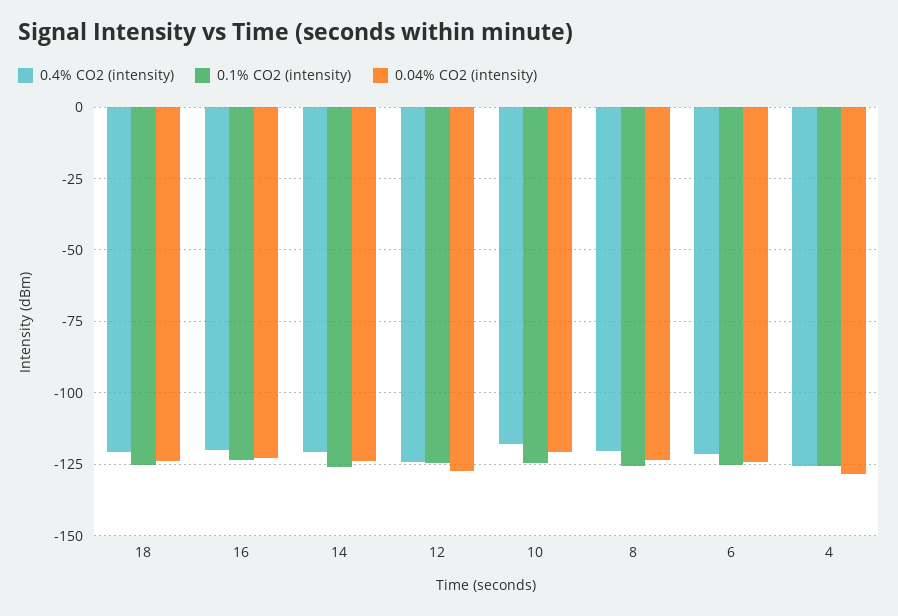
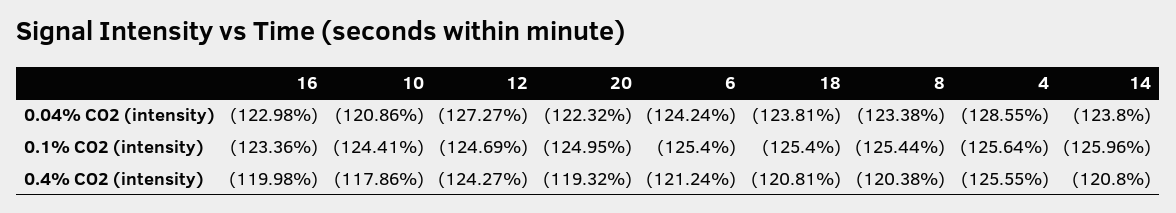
  {
    "0.4% CO2 (intensity)": {
      "18": -120.81,
      "16": -119.98,
      "14": -120.8,
      "12": -124.27,
      "10": -117.86,
      "8": -120.38,
      "6": -121.24,
-     "4": -125.55
+     "4": -125.55,
+     "20": -119.32
    },
    "0.1% CO2 (intensity)": {
      "18": -125.4,
      "16": -123.36,
      "14": -125.96,
      "12": -124.69,
      "10": -124.41,
      "8": -125.44,
      "6": -125.4,
-     "4": -125.64
+     "4": -125.64,
+     "20": -124.95
    },
    "0.04% CO2 (intensity)": {
      "18": -123.81,
      "16": -122.98,
      "14": -123.8,
      "12": -127.27,
      "10": -120.86,
      "8": -123.38,
      "6": -124.24,
-     "4": -128.55
+     "4": -128.55,
+     "20": -122.32
    }
  }

